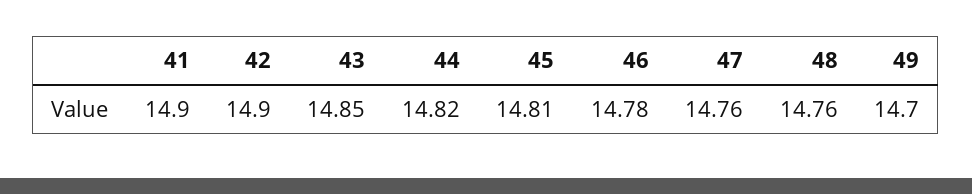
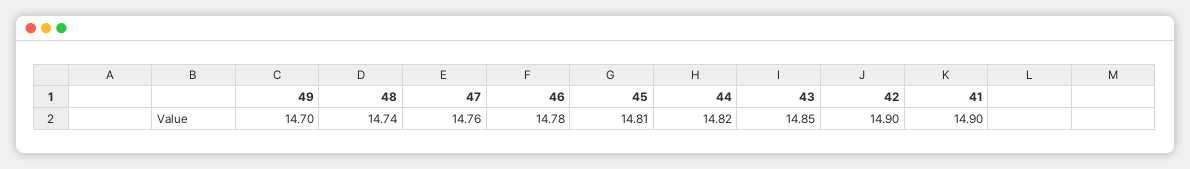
  {
    "41": 14.9,
    "42": 14.9,
    "43": 14.85,
    "44": 14.82,
    "45": 14.81,
    "46": 14.78,
    "47": 14.76,
-   "48": 14.76,
+   "48": 14.74,
    "49": 14.7
  }

